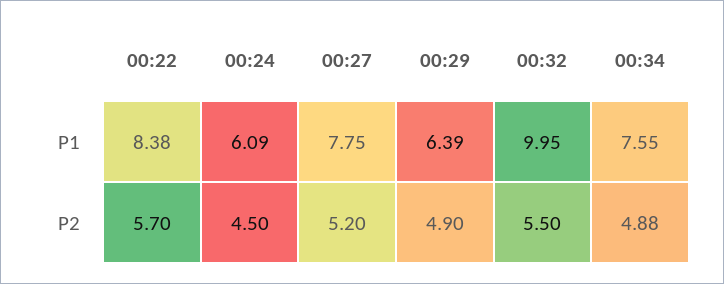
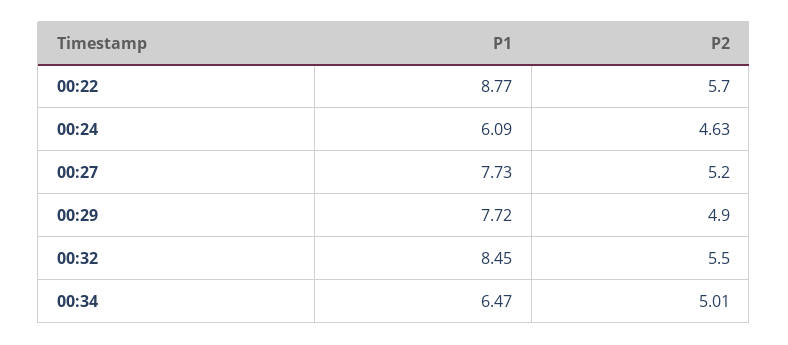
  {
    "00:22": {
-     "P1": 8.38,
+     "P1": 8.77,
      "P2": 5.7
    },
    "00:24": {
      "P1": 6.09,
-     "P2": 4.5
+     "P2": 4.63
    },
    "00:27": {
-     "P1": 7.75,
+     "P1": 7.73,
      "P2": 5.2
    },
    "00:29": {
-     "P1": 6.39,
+     "P1": 7.72,
      "P2": 4.9
    },
    "00:32": {
-     "P1": 9.95,
+     "P1": 8.45,
      "P2": 5.5
    },
    "00:34": {
-     "P1": 7.55,
+     "P1": 6.47,
-     "P2": 4.88
+     "P2": 5.01
    }
  }

